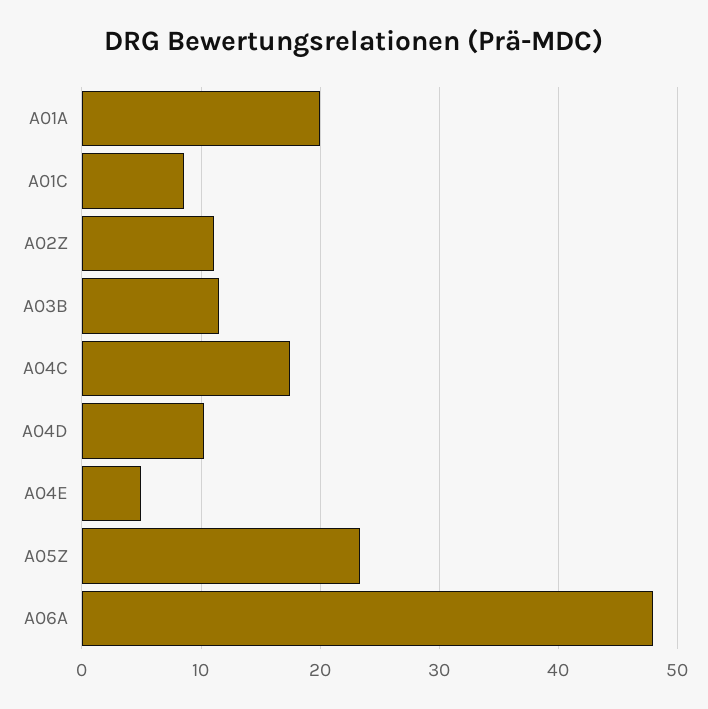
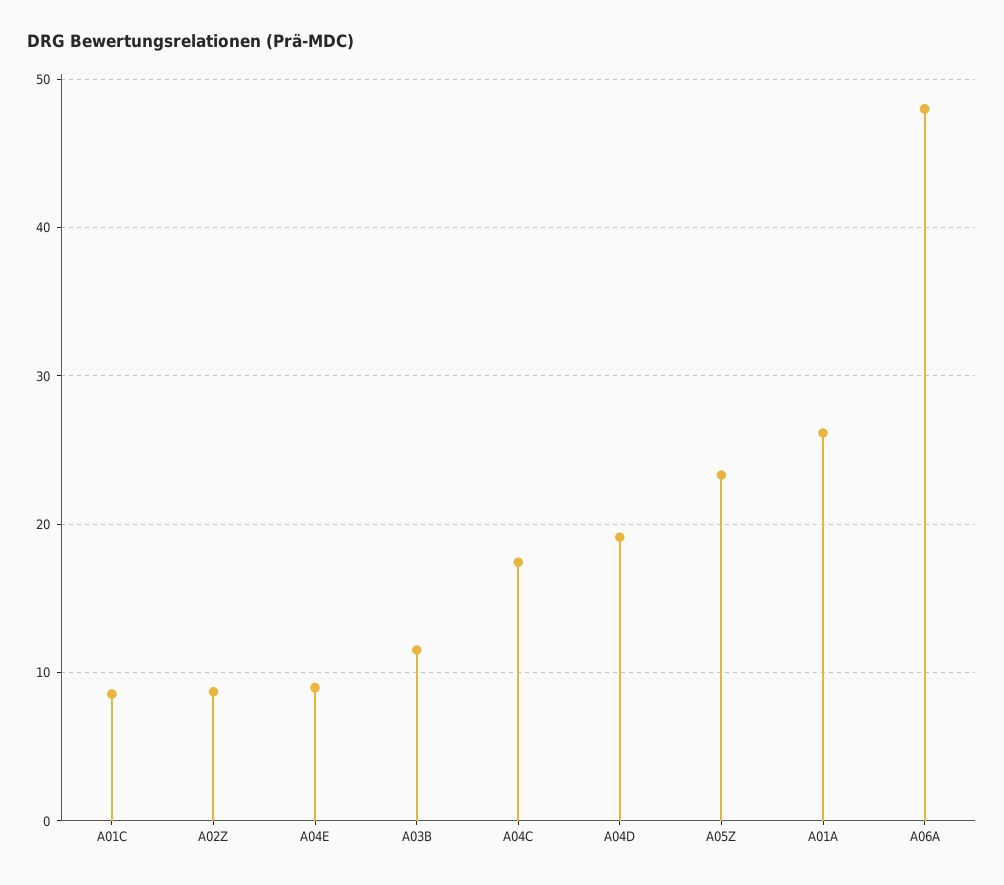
  {
-   "A01A": 20,
+   "A01A": 26,
    "A01C": 9,
-   "A02Z": 11,
+   "A02Z": 9,
    "A03B": 12,
    "A04C": 17,
-   "A04D": 10,
+   "A04D": 19,
-   "A04E": 5,
+   "A04E": 9,
    "A05Z": 23,
    "A06A": 48
  }

